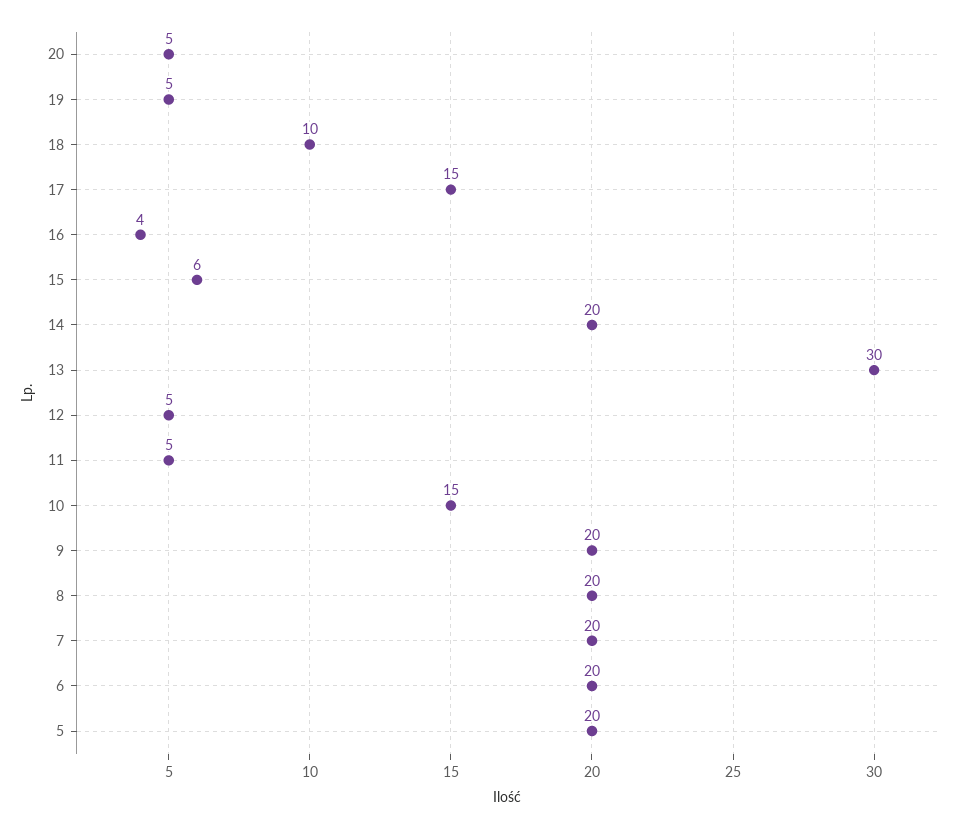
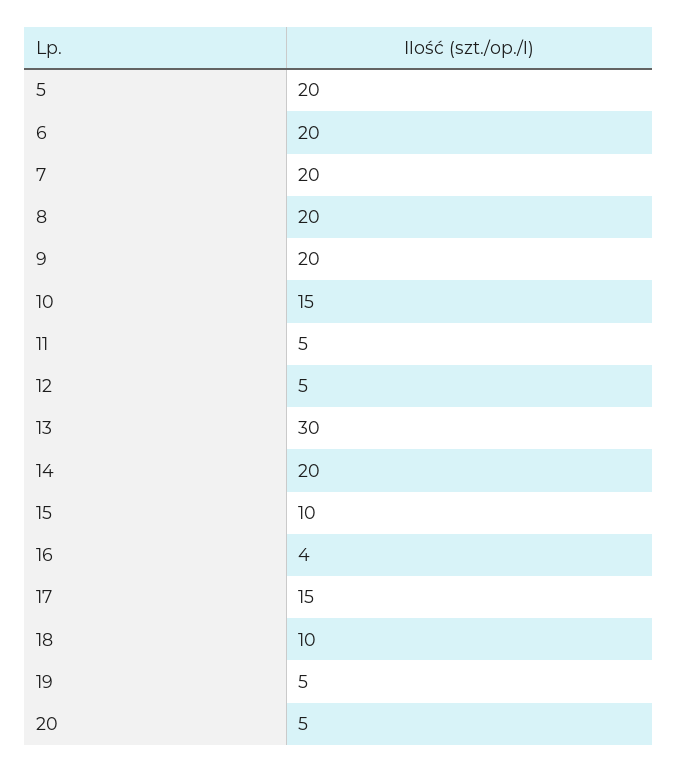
  {
    "20": 5,
    "19": 5,
    "18": 10,
    "17": 15,
    "16": 4,
-   "15": 6,
+   "15": 10,
    "14": 20,
    "13": 30,
    "12": 5,
    "11": 5,
    "10": 15,
    "9": 20,
    "8": 20,
    "7": 20,
    "6": 20,
    "5": 20
  }

